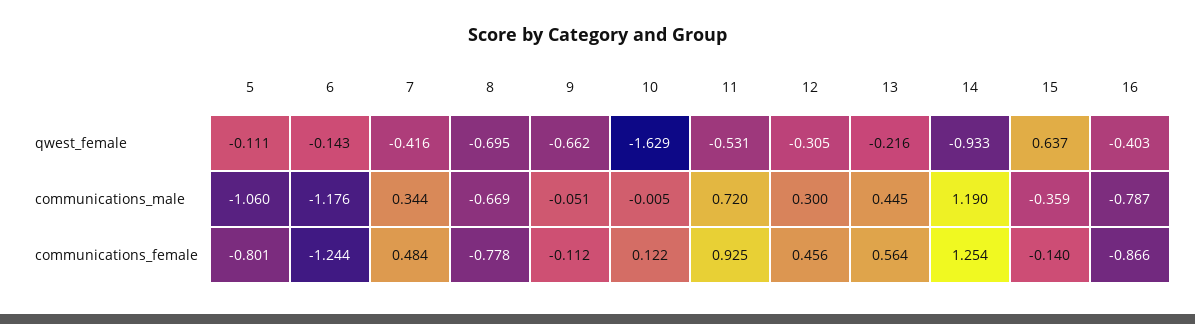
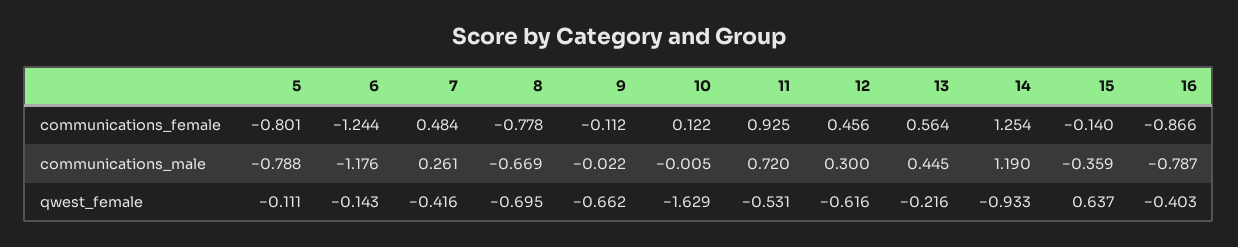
  {
    "5": {
      "qwest_female": -0.111,
-     "communications_male": -1.06,
+     "communications_male": -0.788,
      "communications_female": -0.801
    },
    "6": {
      "qwest_female": -0.143,
      "communications_male": -1.176,
      "communications_female": -1.244
    },
    "7": {
      "qwest_female": -0.416,
-     "communications_male": 0.344,
+     "communications_male": 0.261,
      "communications_female": 0.484
    },
    "8": {
      "qwest_female": -0.695,
      "communications_male": -0.669,
      "communications_female": -0.778
    },
    "9": {
      "qwest_female": -0.662,
-     "communications_male": -0.051,
+     "communications_male": -0.022,
      "communications_female": -0.112
    },
    "10": {
      "qwest_female": -1.629,
      "communications_male": -0.005,
      "communications_female": 0.122
    },
    "11": {
      "qwest_female": -0.531,
      "communications_male": 0.72,
      "communications_female": 0.925
    },
    "12": {
-     "qwest_female": -0.305,
+     "qwest_female": -0.616,
      "communications_male": 0.3,
      "communications_female": 0.456
    },
    "13": {
      "qwest_female": -0.216,
      "communications_male": 0.445,
      "communications_female": 0.564
    },
    "14": {
      "qwest_female": -0.933,
      "communications_male": 1.19,
      "communications_female": 1.254
    },
    "15": {
      "qwest_female": 0.637,
      "communications_male": -0.359,
      "communications_female": -0.14
    },
    "16": {
      "qwest_female": -0.403,
      "communications_male": -0.787,
      "communications_female": -0.866
    }
  }

